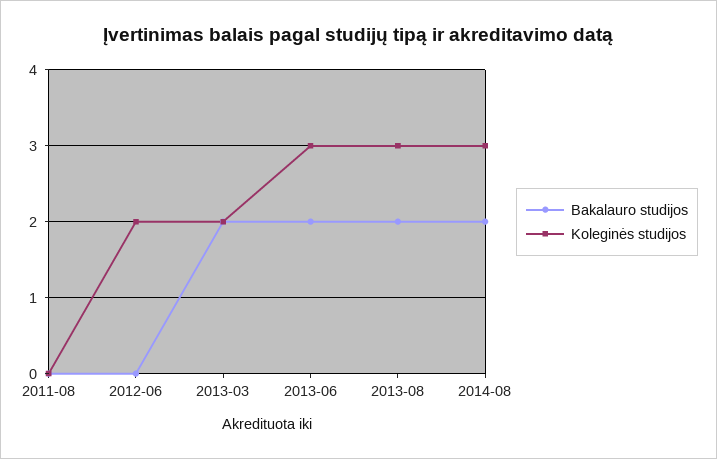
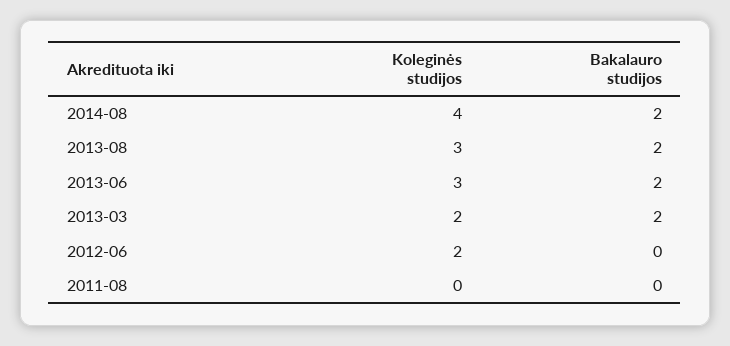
  {
    "Bakalauro studijos": {
      "2011-08": 0,
      "2012-06": 0,
      "2013-03": 2,
      "2013-06": 2,
      "2013-08": 2,
      "2014-08": 2
    },
    "Koleginės studijos": {
      "2011-08": 0,
      "2012-06": 2,
      "2013-03": 2,
      "2013-06": 3,
      "2013-08": 3,
-     "2014-08": 3
+     "2014-08": 4
    }
  }

